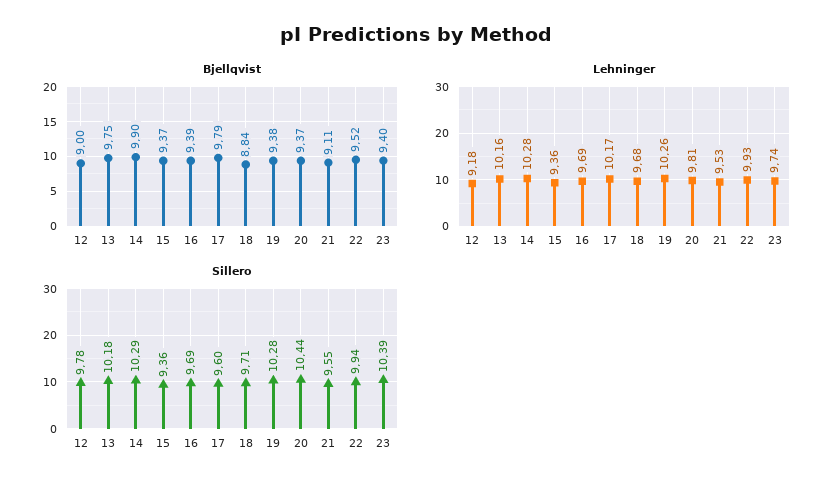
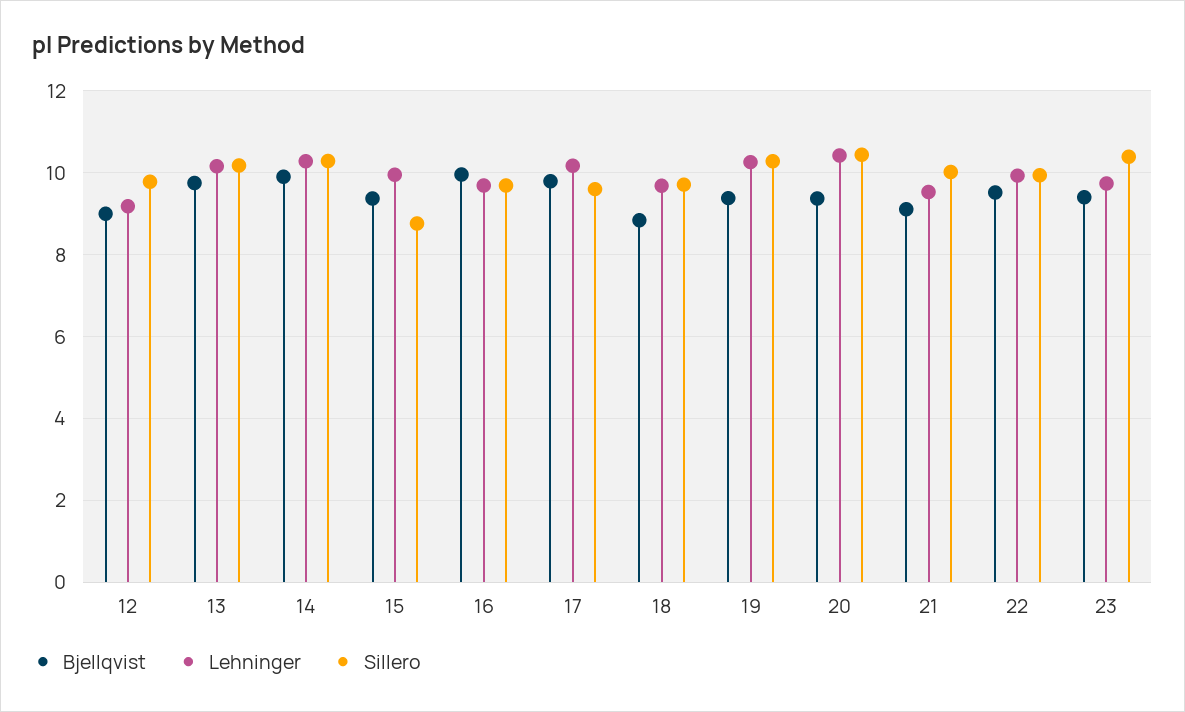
  {
    "Bjellqvist": {
      "12": 9,
      "13": 9.75,
      "14": 9.9,
      "15": 9.37,
-     "16": 9.39,
+     "16": 10,
      "17": 9.79,
      "18": 8.84,
      "19": 9.38,
      "20": 9.37,
      "21": 9.11,
      "22": 9.52,
      "23": 9.4
    },
    "Lehninger": {
      "12": 9.18,
      "13": 10.16,
      "14": 10.28,
-     "15": 9.36,
+     "15": 10,
      "16": 9.69,
      "17": 10.17,
      "18": 9.68,
      "19": 10.26,
-     "20": 9.81,
+     "20": 10.4,
      "21": 9.53,
      "22": 9.93,
      "23": 9.74
    },
    "Sillero": {
      "12": 9.78,
      "13": 10.18,
      "14": 10.29,
-     "15": 9.36,
+     "15": 8.8,
      "16": 9.69,
      "17": 9.6,
      "18": 9.71,
      "19": 10.28,
      "20": 10.44,
-     "21": 9.55,
+     "21": 10,
      "22": 9.94,
      "23": 10.39
    }
  }

